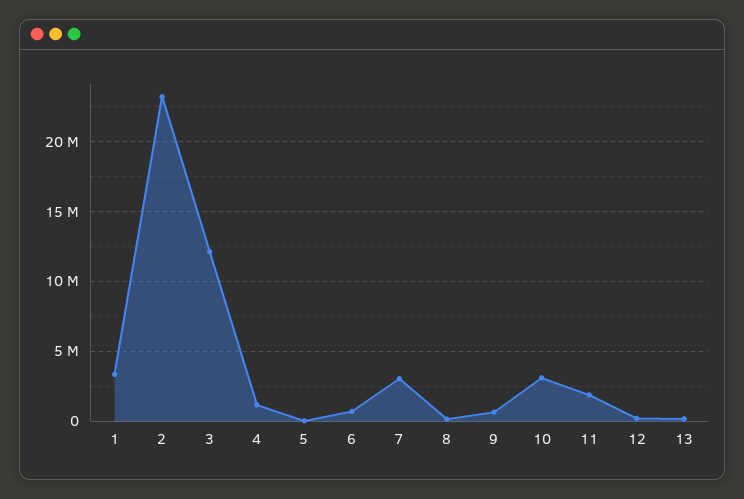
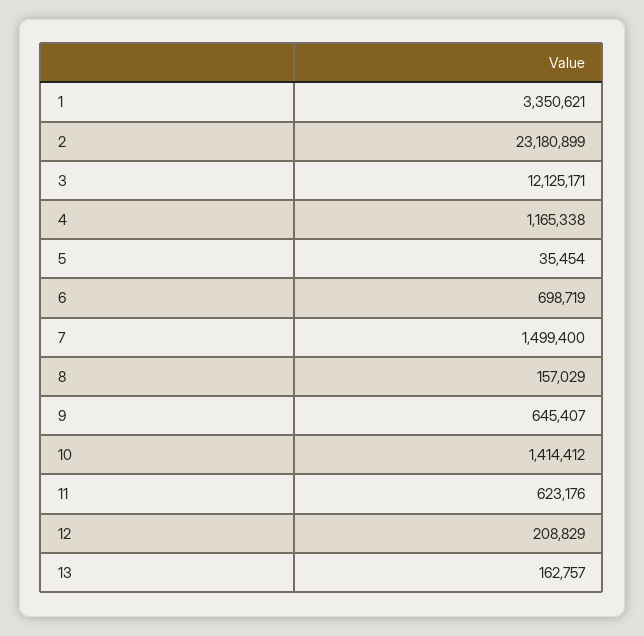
  {
    "1": 3350621,
    "2": 23180899,
    "3": 12125171,
    "4": 1165338,
    "5": 35454,
    "6": 698719,
-   "7": 3000000,
+   "7": 1499400,
    "8": 157029,
    "9": 645407,
-   "10": 3000000,
+   "10": 1414412,
-   "11": 2000000,
+   "11": 623176,
    "12": 208829,
    "13": 162757
  }

